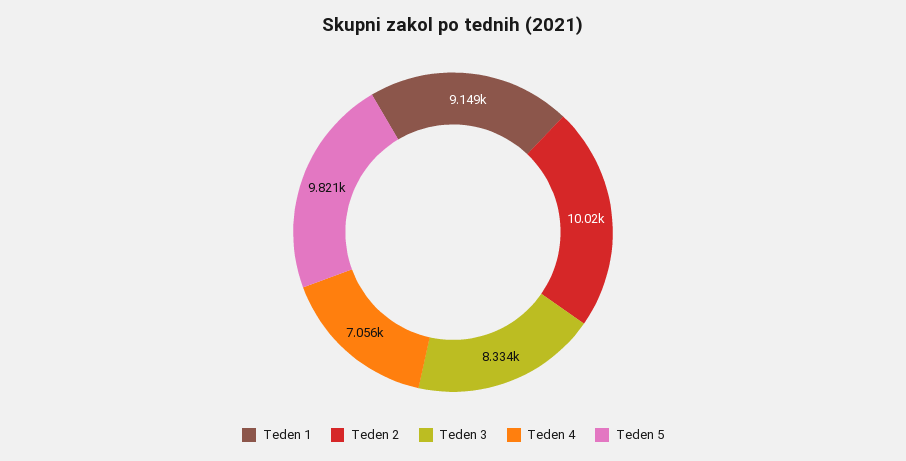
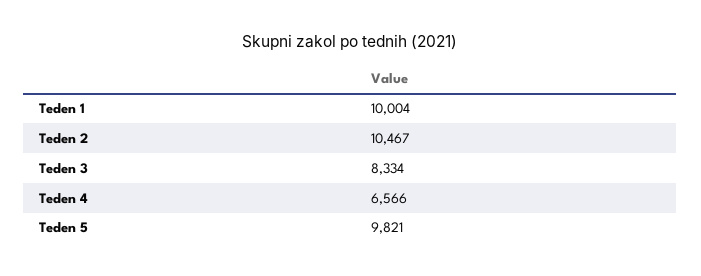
  {
-   "Teden 1": 9149,
+   "Teden 1": 10004,
-   "Teden 2": 10020,
+   "Teden 2": 10467,
    "Teden 3": 8334,
-   "Teden 4": 7056,
+   "Teden 4": 6566,
    "Teden 5": 9821
  }

